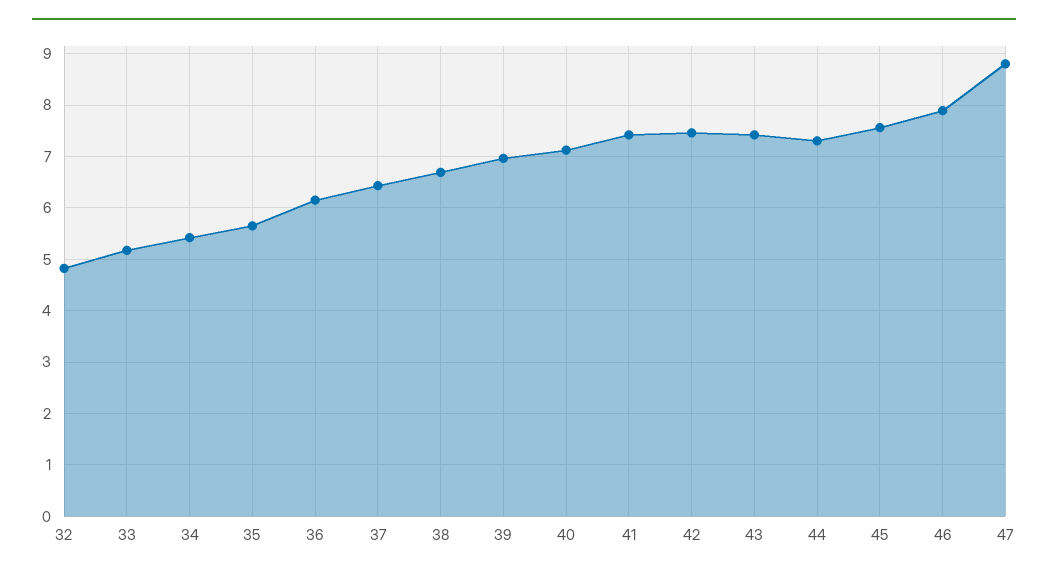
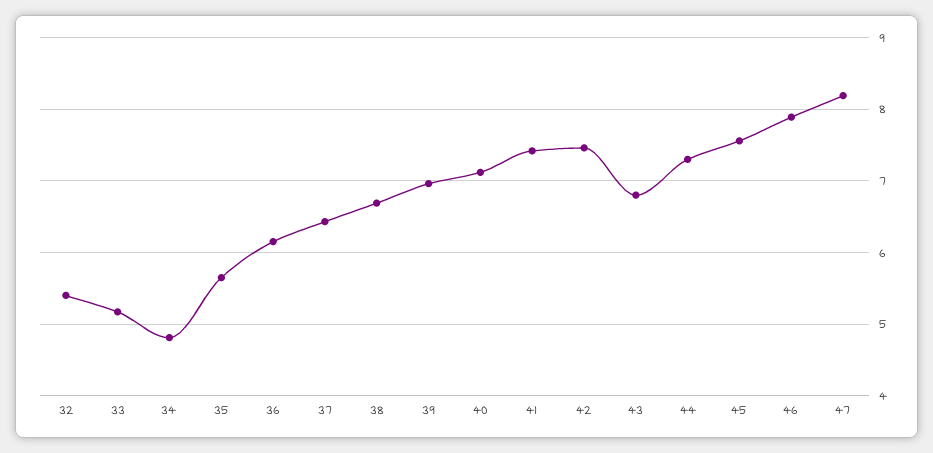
  {
-   "32": 4.8,
+   "32": 5.4,
    "33": 5.2,
-   "34": 5.4,
+   "34": 4.8,
    "35": 5.7,
    "36": 6.2,
    "37": 6.4,
    "38": 6.7,
    "39": 7,
    "40": 7.1,
    "41": 7.4,
    "42": 7.5,
-   "43": 7.4,
+   "43": 6.8,
    "44": 7.3,
    "45": 7.6,
    "46": 7.9,
-   "47": 8.8
+   "47": 8.2
  }

